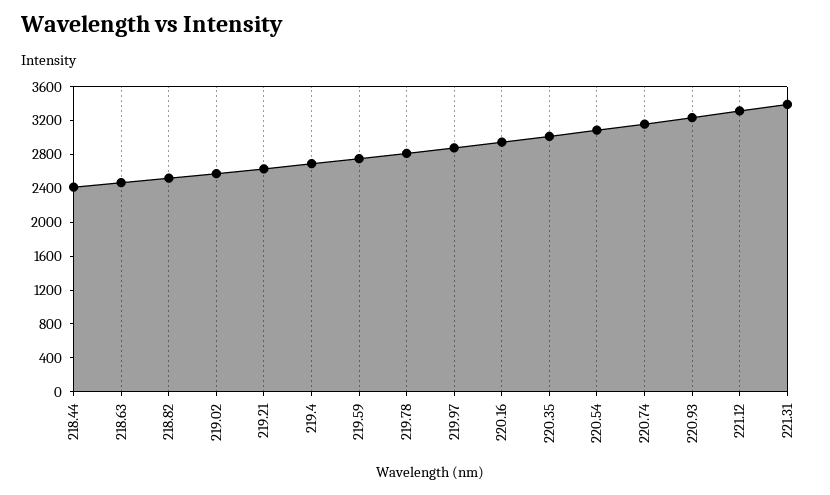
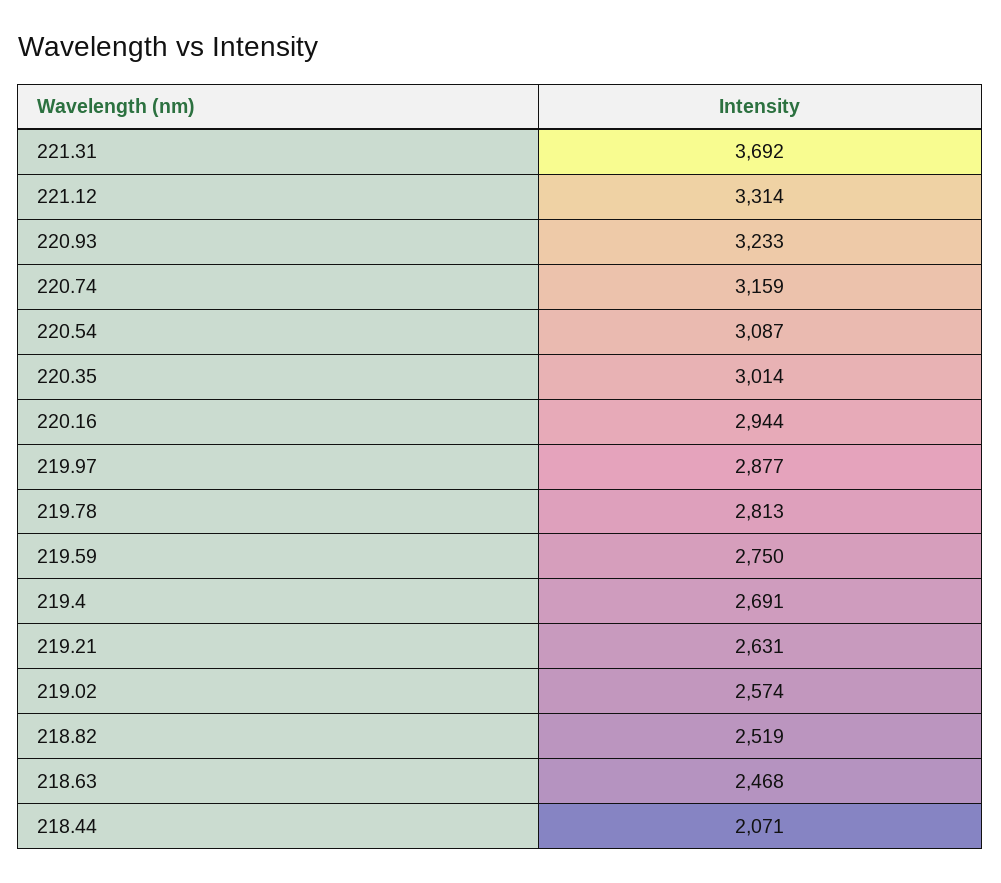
  {
-   "218.44": 2400,
+   "218.44": 2071,
    "218.63": 2468,
    "218.82": 2519,
    "219.02": 2574,
    "219.21": 2631,
    "219.4": 2691,
    "219.59": 2750,
    "219.78": 2813,
    "219.97": 2877,
    "220.16": 2944,
    "220.35": 3014,
    "220.54": 3087,
    "220.74": 3159,
    "220.93": 3233,
    "221.12": 3314,
-   "221.31": 3400
+   "221.31": 3692
  }

